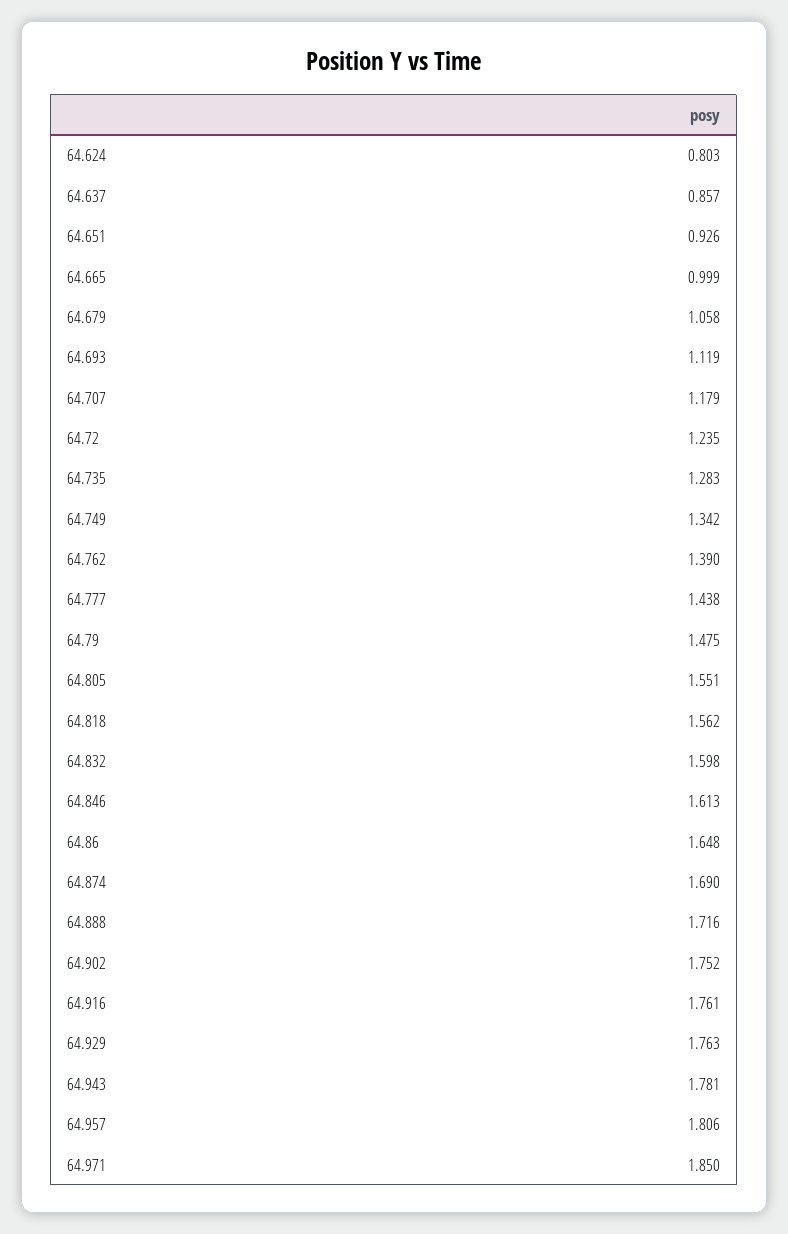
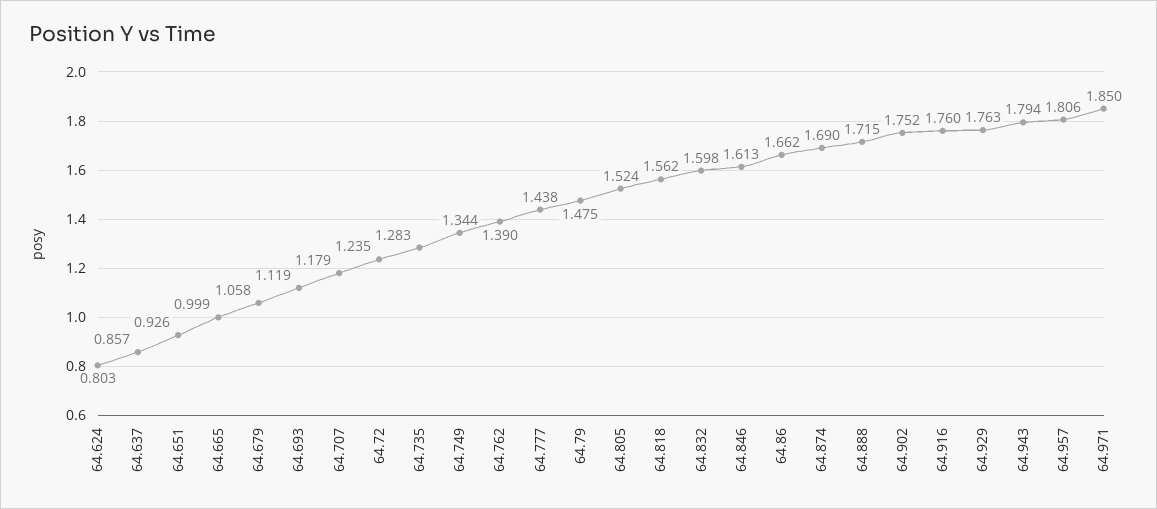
  {
    "64.624": 0.803,
    "64.637": 0.857,
    "64.651": 0.926,
    "64.665": 0.999,
    "64.679": 1.058,
    "64.693": 1.119,
    "64.707": 1.179,
    "64.72": 1.235,
    "64.735": 1.283,
-   "64.749": 1.342,
+   "64.749": 1.344,
    "64.762": 1.39,
    "64.777": 1.438,
    "64.79": 1.475,
-   "64.805": 1.551,
+   "64.805": 1.524,
    "64.818": 1.562,
    "64.832": 1.598,
    "64.846": 1.613,
-   "64.86": 1.648,
+   "64.86": 1.662,
    "64.874": 1.69,
-   "64.888": 1.716,
+   "64.888": 1.715,
    "64.902": 1.752,
-   "64.916": 1.761,
+   "64.916": 1.76,
    "64.929": 1.763,
-   "64.943": 1.781,
+   "64.943": 1.794,
    "64.957": 1.806,
    "64.971": 1.85
  }

